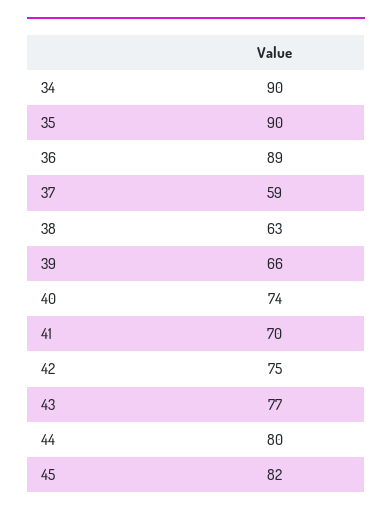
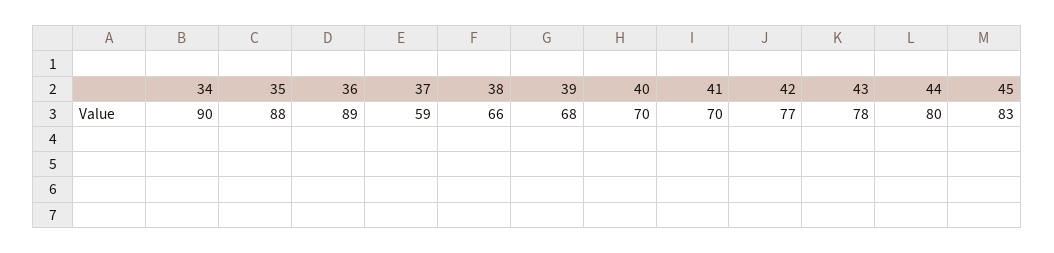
  {
    "34": 90,
-   "35": 90,
+   "35": 88,
    "36": 89,
    "37": 59,
-   "38": 63,
+   "38": 66,
-   "39": 66,
+   "39": 68,
-   "40": 74,
+   "40": 70,
    "41": 70,
-   "42": 75,
+   "42": 77,
-   "43": 77,
+   "43": 78,
    "44": 80,
-   "45": 82
+   "45": 83
  }

